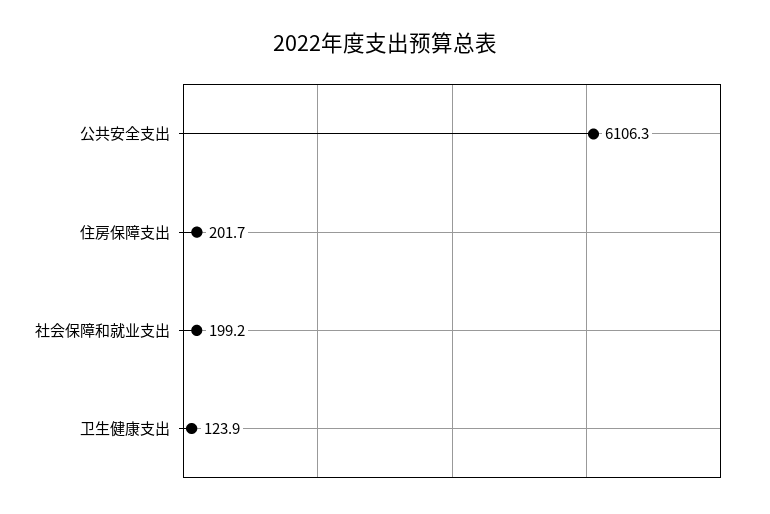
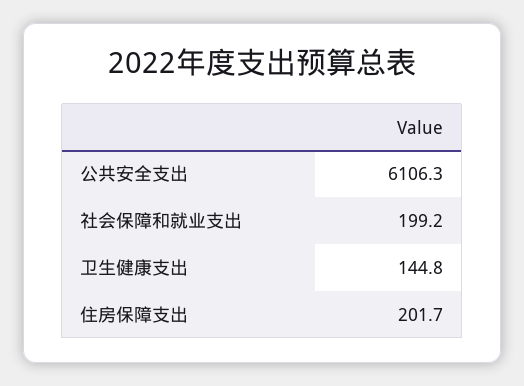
  {
    "公共安全支出": 6106.3,
    "住房保障支出": 201.7,
    "社会保障和就业支出": 199.2,
-   "卫生健康支出": 123.9
+   "卫生健康支出": 144.8
  }

